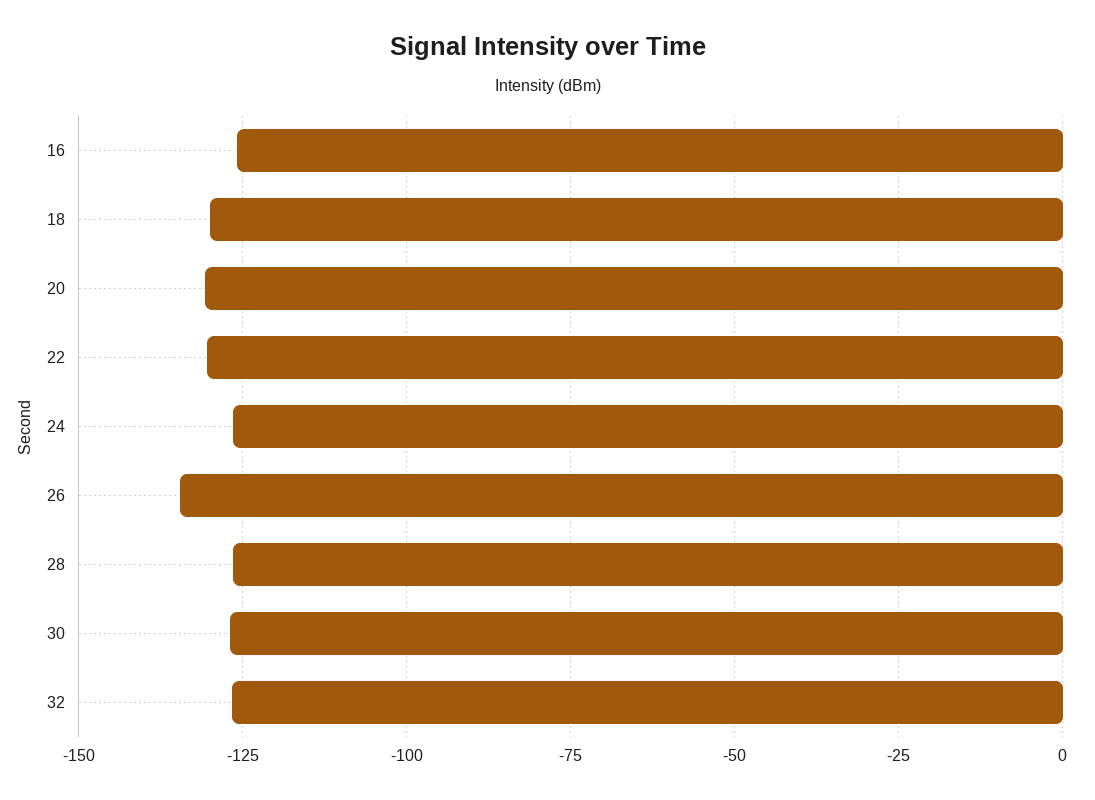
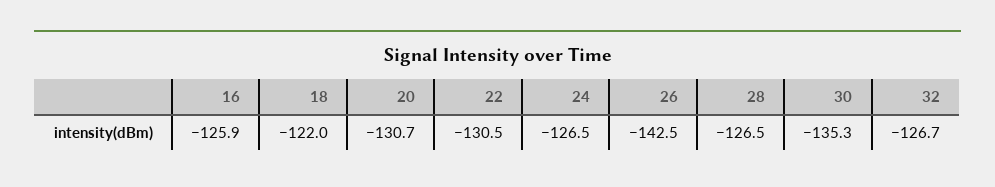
  {
    "16": -125.9,
-   "18": -130,
+   "18": -122,
    "20": -130.7,
    "22": -130.5,
    "24": -126.5,
-   "26": -135,
+   "26": -142.5,
    "28": -126.5,
-   "30": -127.5,
+   "30": -135.3,
    "32": -126.7
  }

